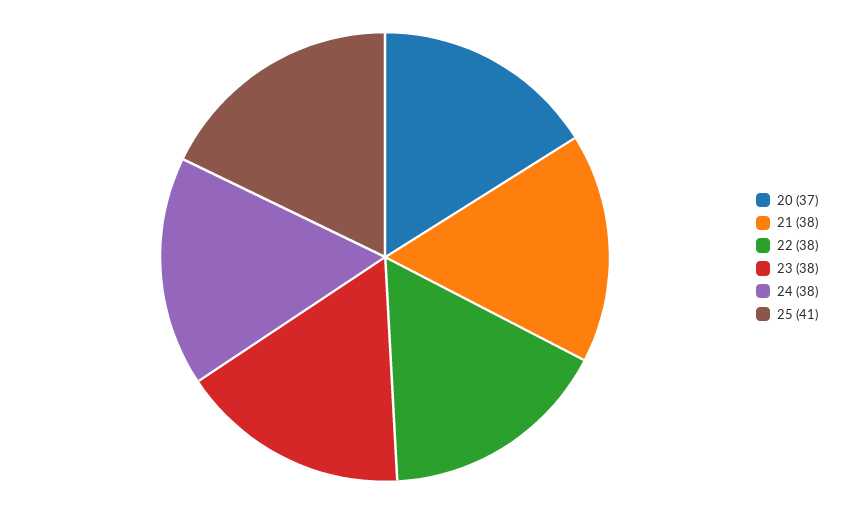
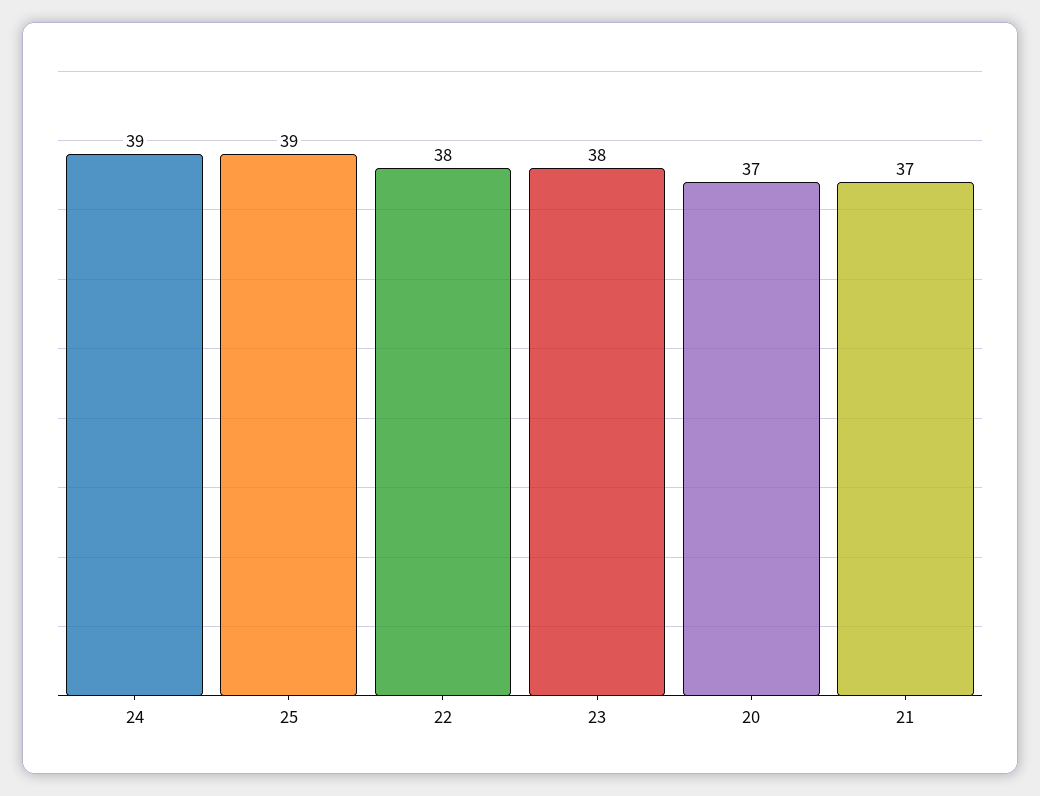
  {
    "20": 37,
-   "21": 38,
+   "21": 37,
    "22": 38,
    "23": 38,
-   "24": 38,
+   "24": 39,
-   "25": 41
+   "25": 39
  }

